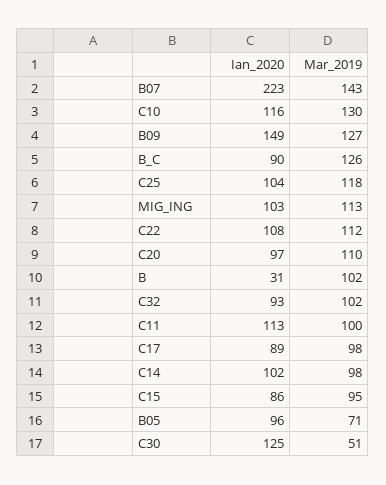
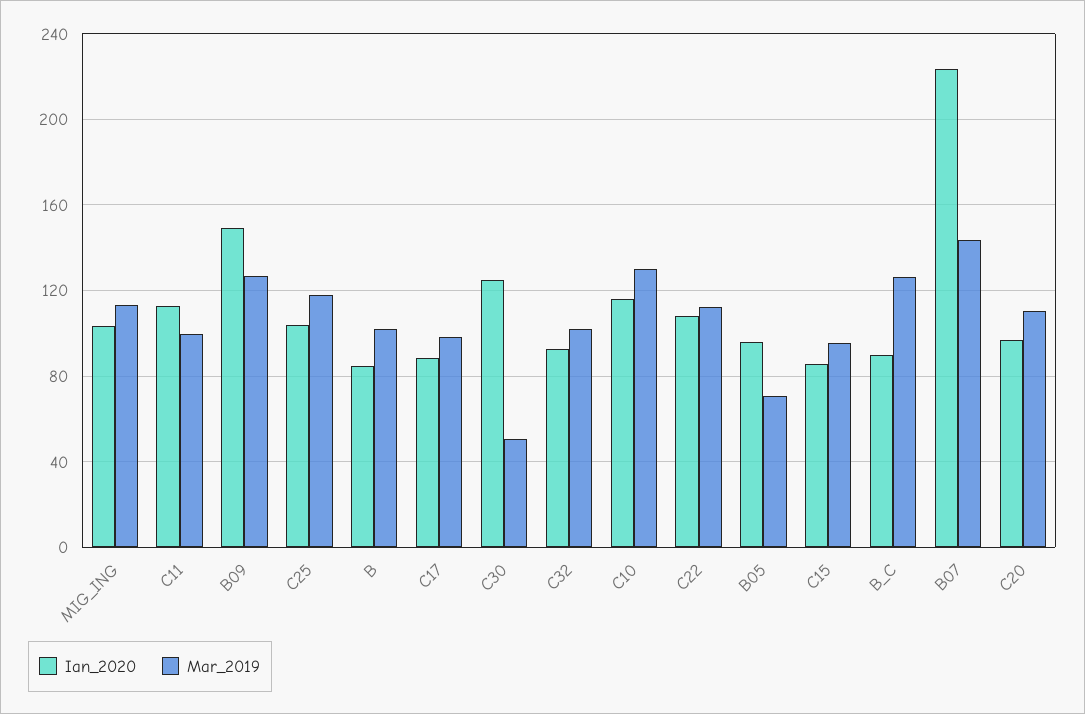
  {
    "Ian_2020": {
      "B07": 223,
      "C10": 116,
      "B09": 149,
      "B_C": 90,
      "C25": 104,
      "MIG_ING": 103,
      "C22": 108,
      "C20": 97,
-     "B": 31,
+     "B": 85,
      "C32": 93,
      "C11": 113,
      "C17": 89,
-     "C14": 102,
      "C15": 86,
      "B05": 96,
      "C30": 125
    },
    "Mar_2019": {
      "B07": 143,
      "C10": 130,
      "B09": 127,
      "B_C": 126,
      "C25": 118,
      "MIG_ING": 113,
      "C22": 112,
      "C20": 110,
      "B": 102,
      "C32": 102,
      "C11": 100,
      "C17": 98,
-     "C14": 98,
      "C15": 95,
      "B05": 71,
      "C30": 51
    }
  }

